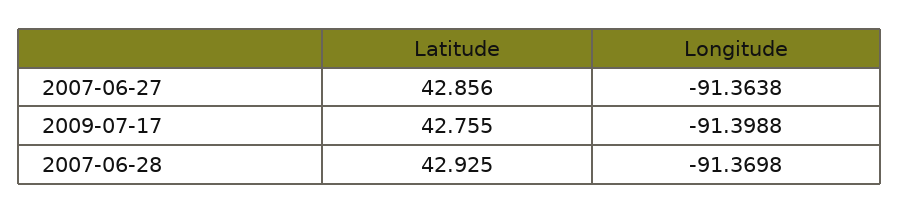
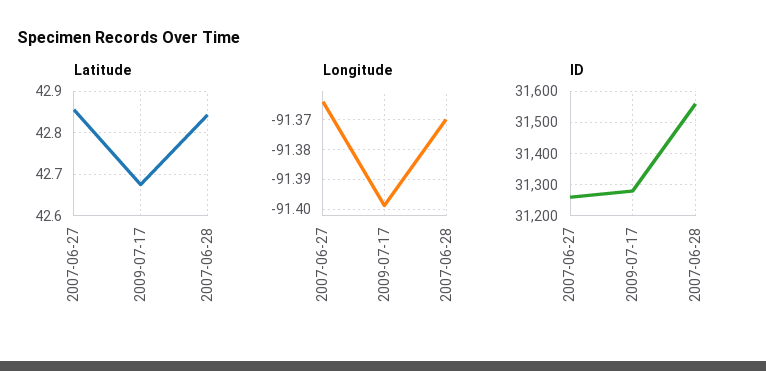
  {
    "Latitude": {
      "2007-06-27": 42.856,
-     "2009-07-17": 42.755,
+     "2009-07-17": 42.68,
-     "2007-06-28": 42.925
+     "2007-06-28": 42.84
    },
    "Longitude": {
      "2007-06-27": -91.3638,
      "2009-07-17": -91.3988,
      "2007-06-28": -91.3698
-   }
+   },
+   "ID": {
+     "2007-06-27": 31260,
+     "2009-07-17": 31280,
+     "2007-06-28": 31560
+   }
  }

